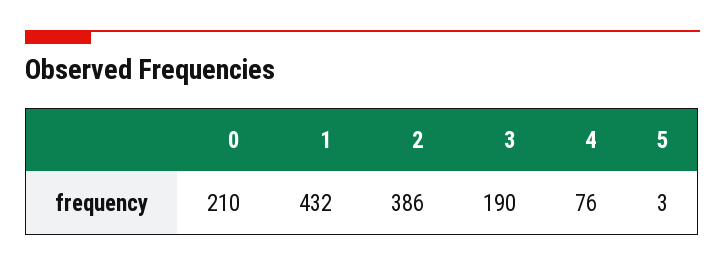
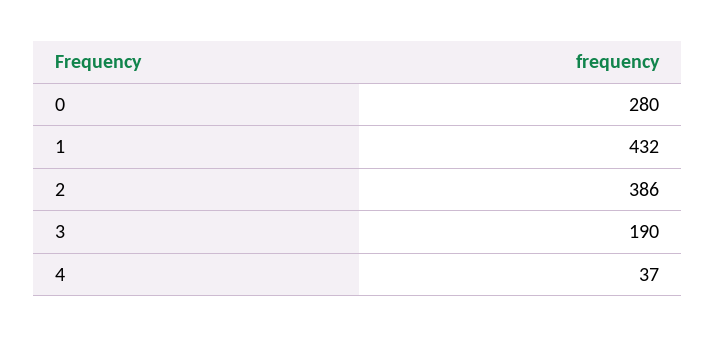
  {
-   "0": 210,
+   "0": 280,
    "1": 432,
    "2": 386,
    "3": 190,
-   "4": 76,
+   "4": 37
-   "5": 3
  }

